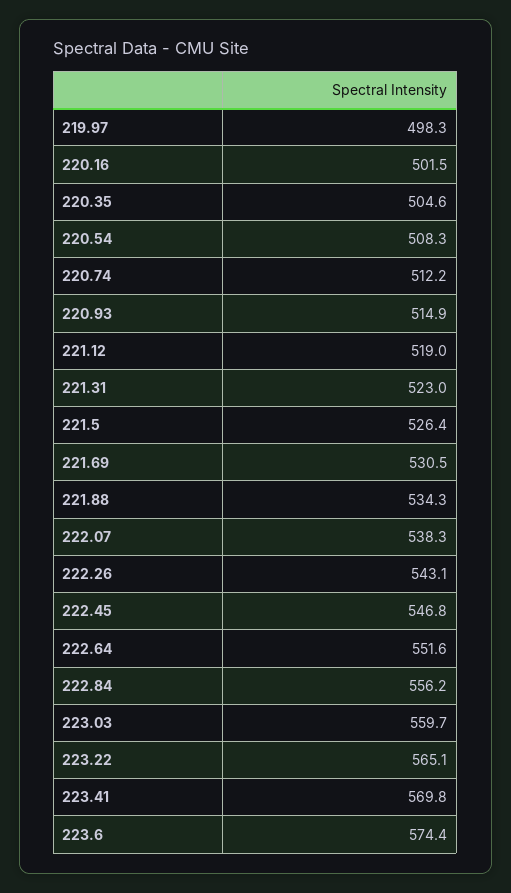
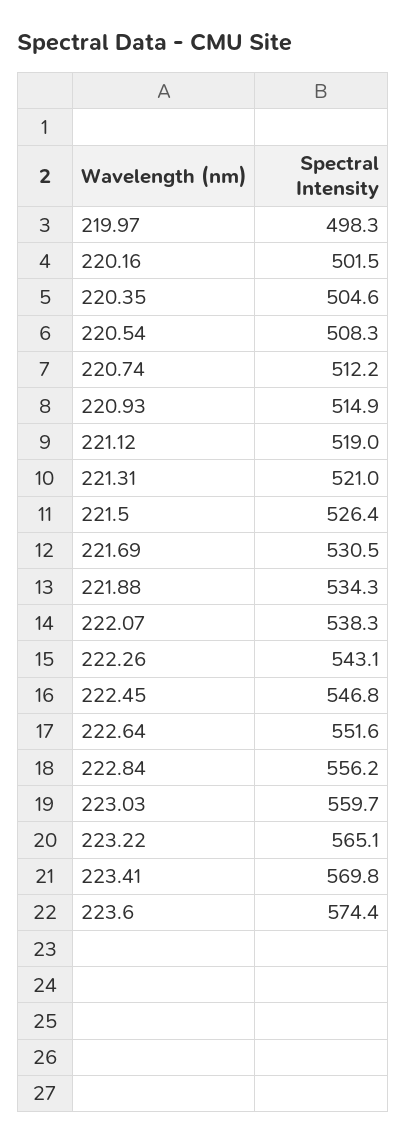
  {
    "219.97": 498.3,
    "220.16": 501.5,
    "220.35": 504.6,
    "220.54": 508.3,
    "220.74": 512.2,
    "220.93": 514.9,
    "221.12": 519,
-   "221.31": 523,
+   "221.31": 521,
    "221.5": 526.4,
    "221.69": 530.5,
    "221.88": 534.3,
    "222.07": 538.3,
    "222.26": 543.1,
    "222.45": 546.8,
    "222.64": 551.6,
    "222.84": 556.2,
    "223.03": 559.7,
    "223.22": 565.1,
    "223.41": 569.8,
    "223.6": 574.4
  }

